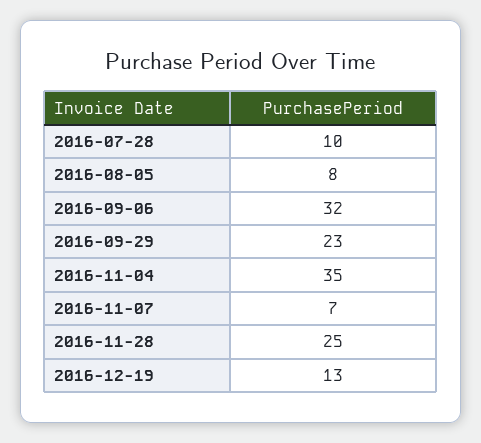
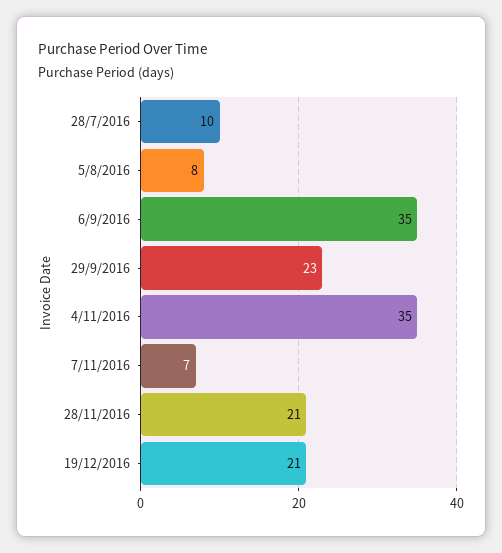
  {
    "2016-07-28": 10,
    "2016-08-05": 8,
-   "2016-09-06": 32,
+   "2016-09-06": 35,
    "2016-09-29": 23,
    "2016-11-04": 35,
    "2016-11-07": 7,
-   "2016-11-28": 25,
+   "2016-11-28": 21,
-   "2016-12-19": 13
+   "2016-12-19": 21
  }

